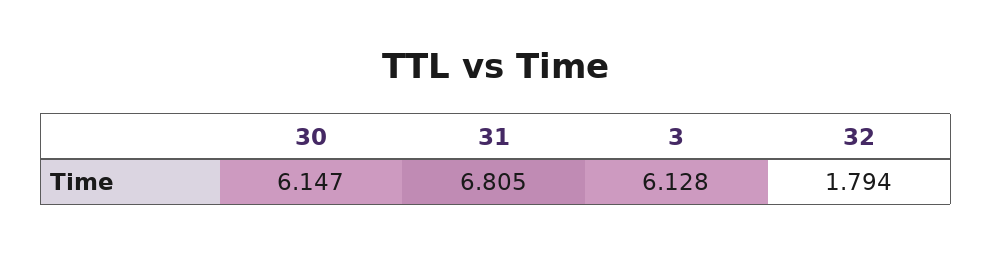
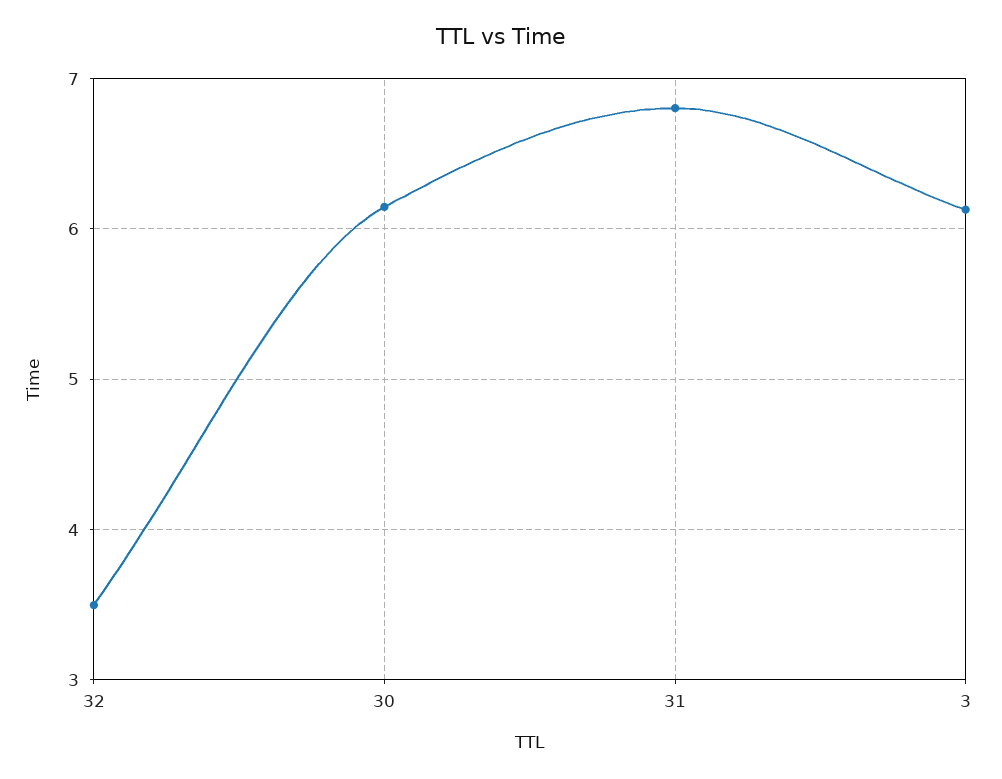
  {
    "30": 6.147,
    "31": 6.805,
    "3": 6.128,
-   "32": 1.794
+   "32": 3.5
  }

